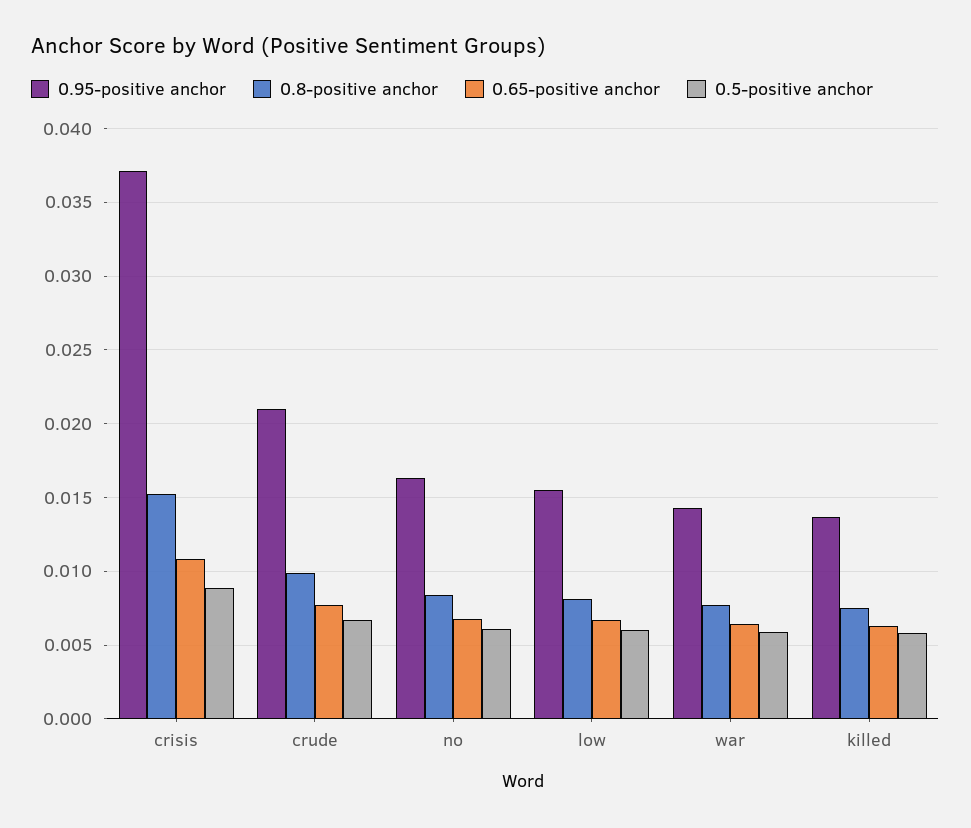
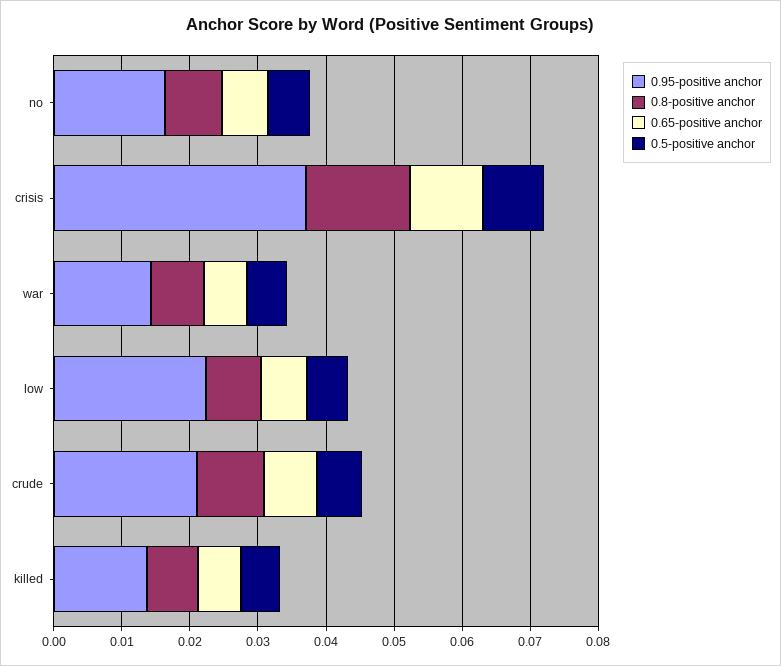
  {
    "0.95-positive anchor": {
      "crisis": 0.037,
      "crude": 0.021,
      "no": 0.0165,
-     "low": 0.0155,
+     "low": 0.022,
      "war": 0.0145,
      "killed": 0.0135
    },
    "0.8-positive anchor": {
      "crisis": 0.015,
      "crude": 0.01,
      "no": 0.0085,
      "low": 0.008,
      "war": 0.0075,
      "killed": 0.0075
    },
    "0.65-positive anchor": {
      "crisis": 0.011,
      "crude": 0.0075,
      "no": 0.007,
      "low": 0.0065,
      "war": 0.0065,
      "killed": 0.0065
    },
    "0.5-positive anchor": {
      "crisis": 0.009,
      "crude": 0.0065,
      "no": 0.006,
      "low": 0.006,
      "war": 0.006,
      "killed": 0.006
    }
  }

